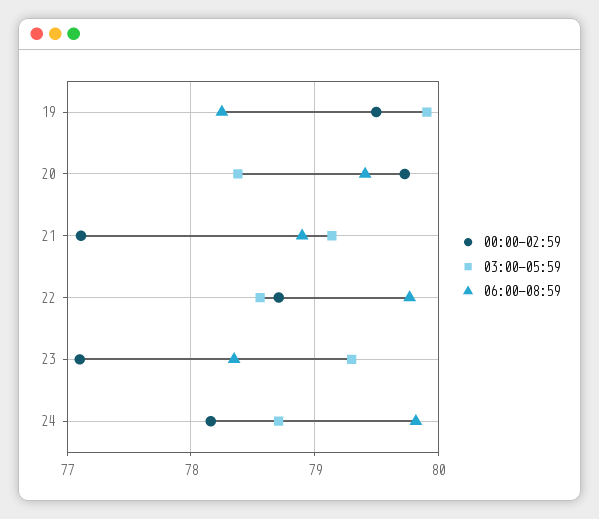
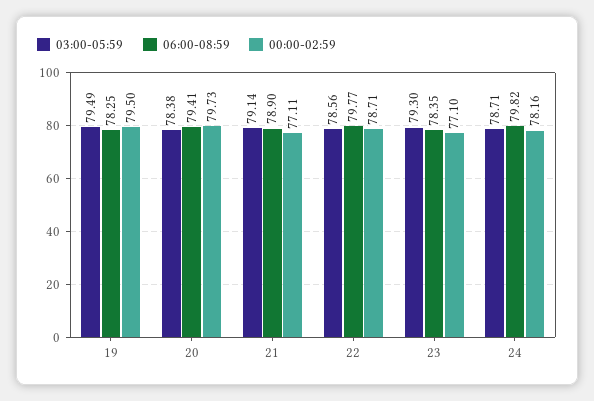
  {
    "00:00-02:59": {
      "19": 79.5,
      "20": 79.73,
      "21": 77.11,
      "22": 78.71,
      "23": 77.1,
      "24": 78.16
    },
    "03:00-05:59": {
-     "19": 79.9,
+     "19": 79.49,
      "20": 78.38,
      "21": 79.14,
      "22": 78.56,
      "23": 79.3,
      "24": 78.71
    },
    "06:00-08:59": {
      "19": 78.25,
      "20": 79.41,
      "21": 78.9,
      "22": 79.77,
      "23": 78.35,
      "24": 79.82
    }
  }

